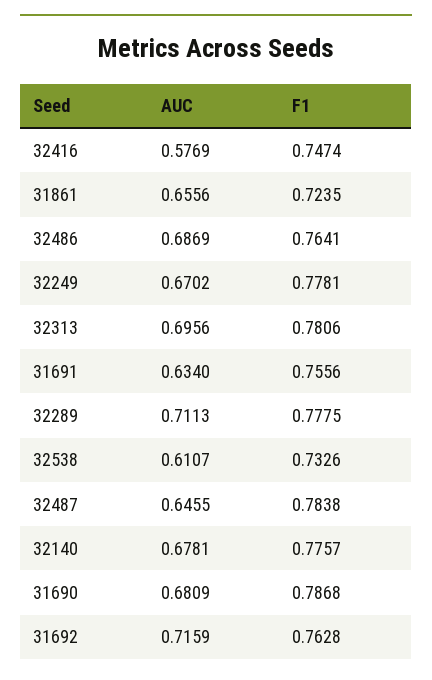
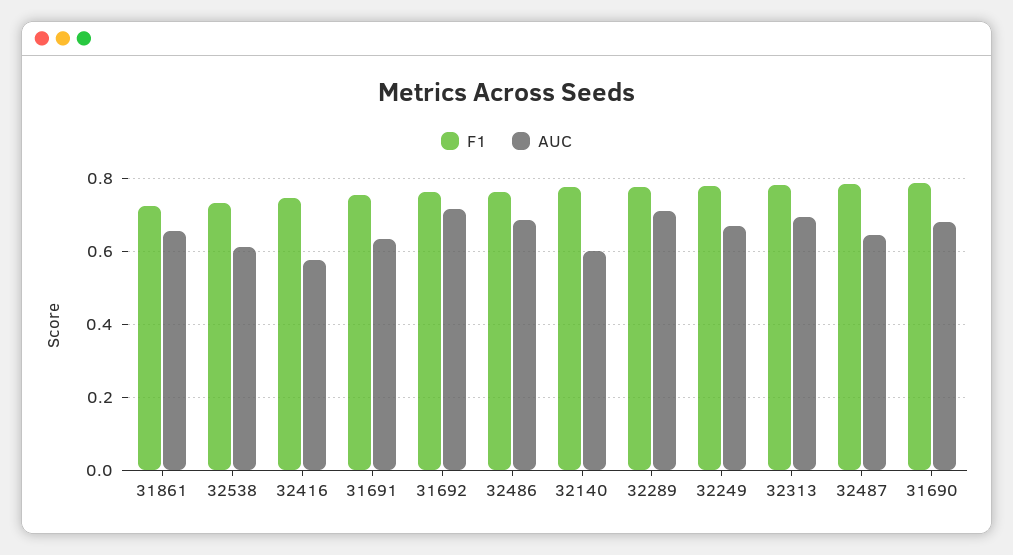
  {
    "AUC": {
      "32416": 0.5769,
      "31861": 0.6556,
      "32486": 0.6869,
      "32249": 0.6702,
      "32313": 0.6956,
      "31691": 0.634,
      "32289": 0.7113,
      "32538": 0.6107,
      "32487": 0.6455,
-     "32140": 0.6781,
+     "32140": 0.6,
      "31690": 0.6809,
      "31692": 0.7159
    },
    "F1": {
      "32416": 0.7474,
      "31861": 0.7235,
      "32486": 0.7641,
      "32249": 0.7781,
      "32313": 0.7806,
      "31691": 0.7556,
      "32289": 0.7775,
      "32538": 0.7326,
      "32487": 0.7838,
      "32140": 0.7757,
      "31690": 0.7868,
      "31692": 0.7628
    }
  }

